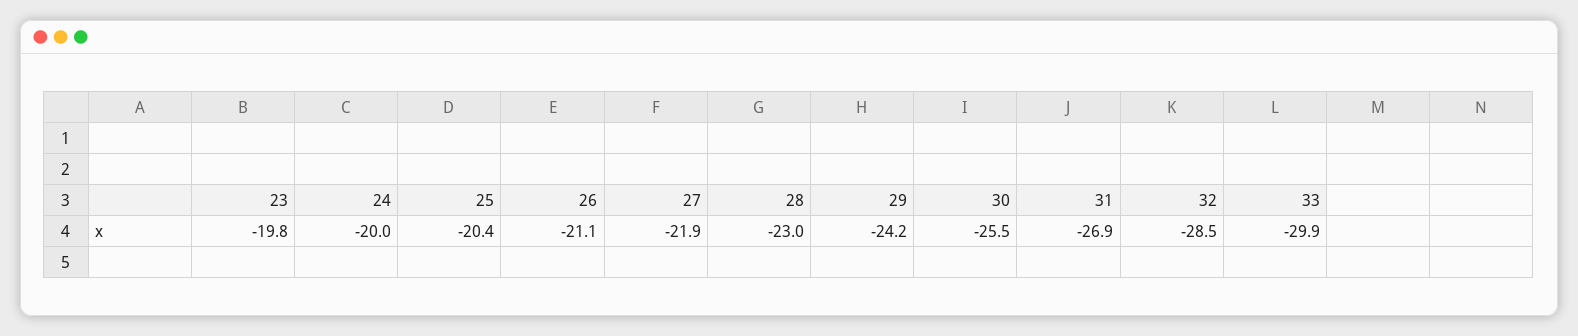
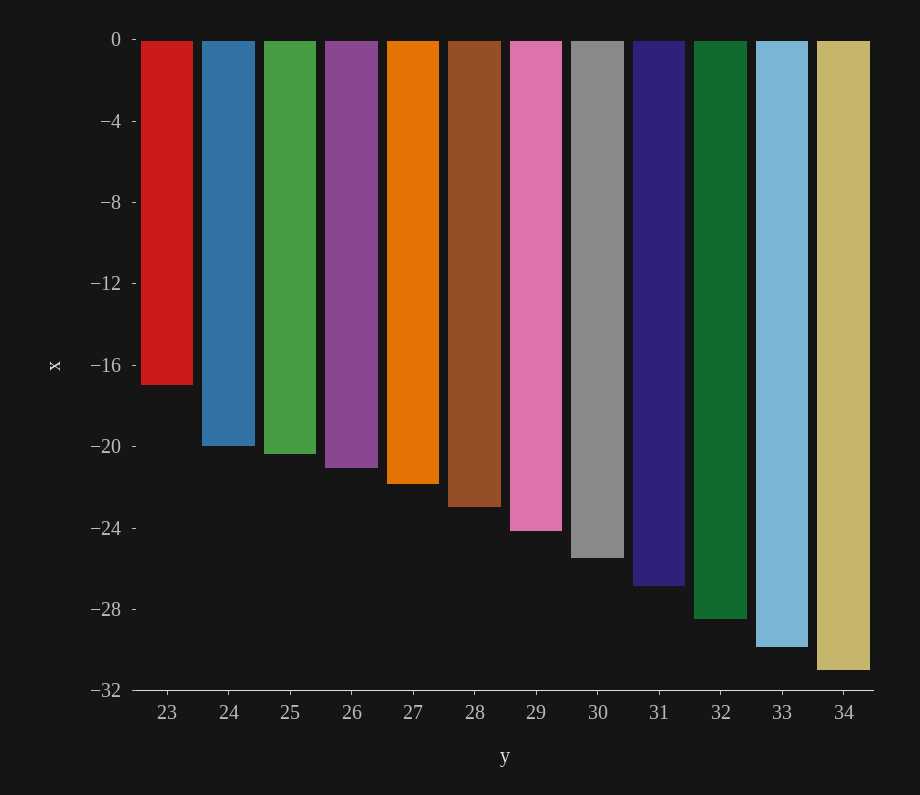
  {
-   "23": -19.8,
+   "23": -17,
    "24": -20,
    "25": -20.4,
    "26": -21.1,
    "27": -21.9,
    "28": -23,
    "29": -24.2,
    "30": -25.5,
    "31": -26.9,
    "32": -28.5,
-   "33": -29.9
+   "33": -29.9,
+   "34": -31
  }

